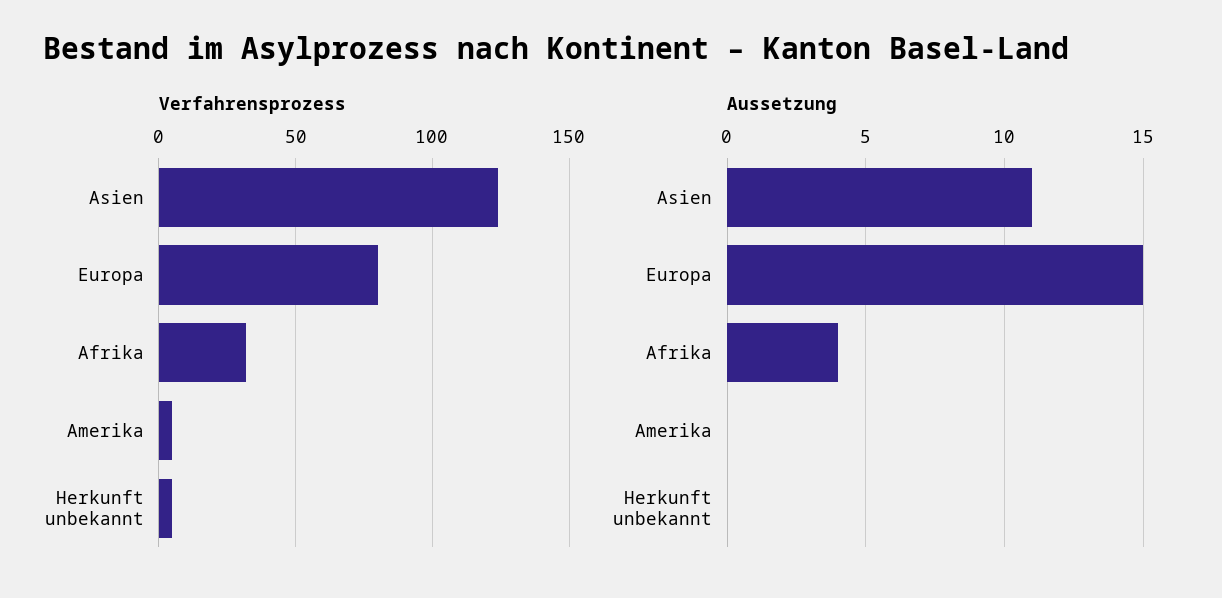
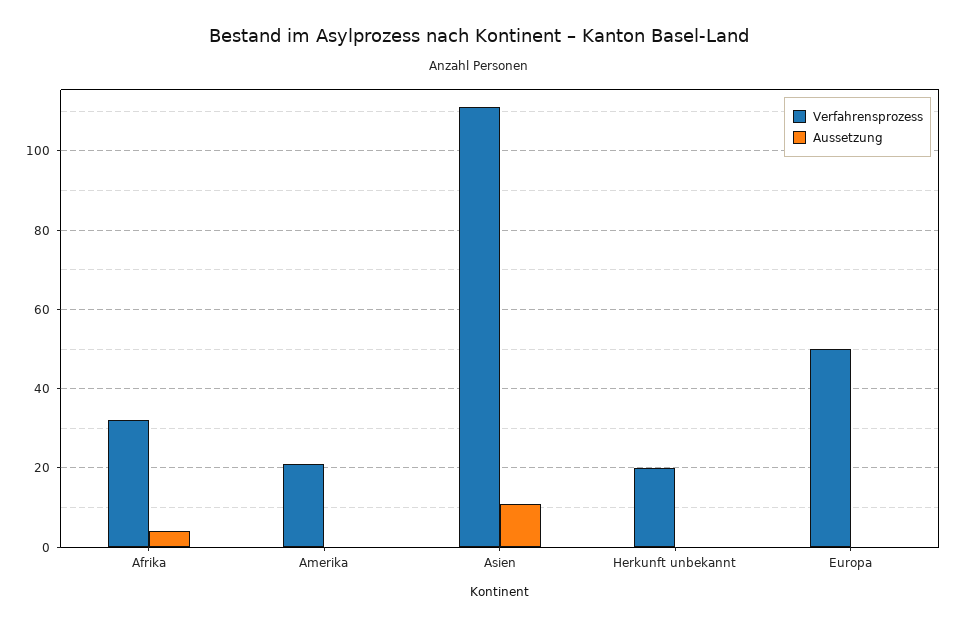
  {
    "Verfahrensprozess": {
-     "Asien": 125,
+     "Asien": 110,
-     "Europa": 80,
+     "Europa": 50,
      "Afrika": 30,
-     "Amerika": 5,
+     "Amerika": 20,
-     "Herkunft unbekannt": 5
+     "Herkunft unbekannt": 20
    },
    "Aussetzung": {
      "Asien": 11,
-     "Europa": 15,
+     "Europa": 0,
      "Afrika": 4,
      "Amerika": 0,
      "Herkunft unbekannt": 0
    }
  }

